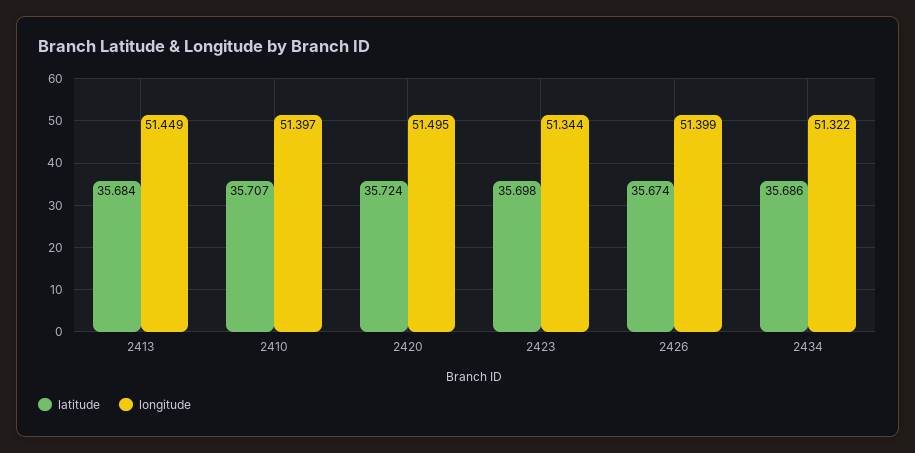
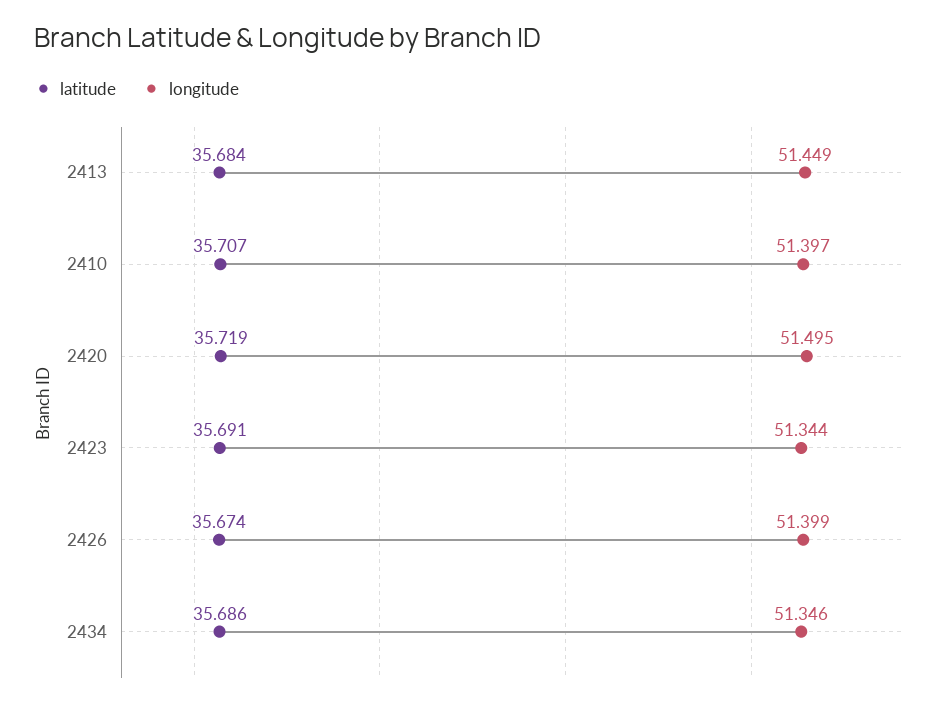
  {
    "latitude": {
      "2413": 35.684,
      "2410": 35.707,
-     "2420": 35.724,
+     "2420": 35.719,
-     "2423": 35.698,
+     "2423": 35.691,
      "2426": 35.674,
      "2434": 35.686
    },
    "longitude": {
      "2413": 51.449,
      "2410": 51.397,
      "2420": 51.495,
      "2423": 51.344,
      "2426": 51.399,
-     "2434": 51.322
+     "2434": 51.346
    }
  }

